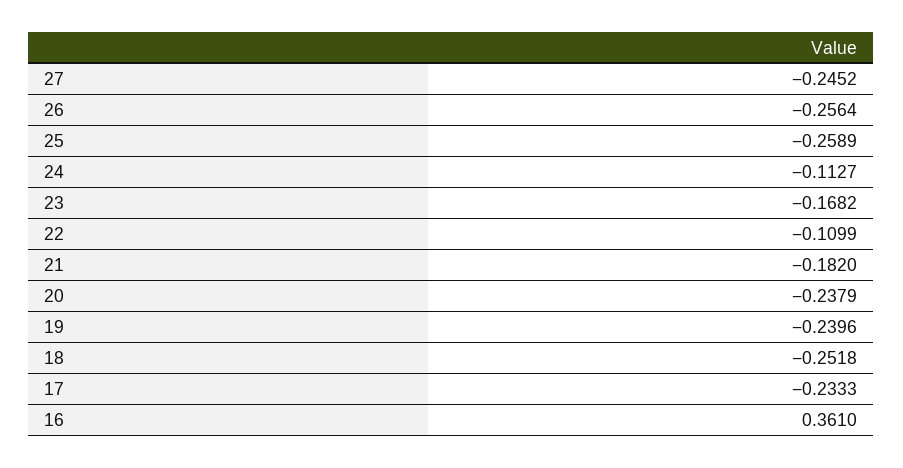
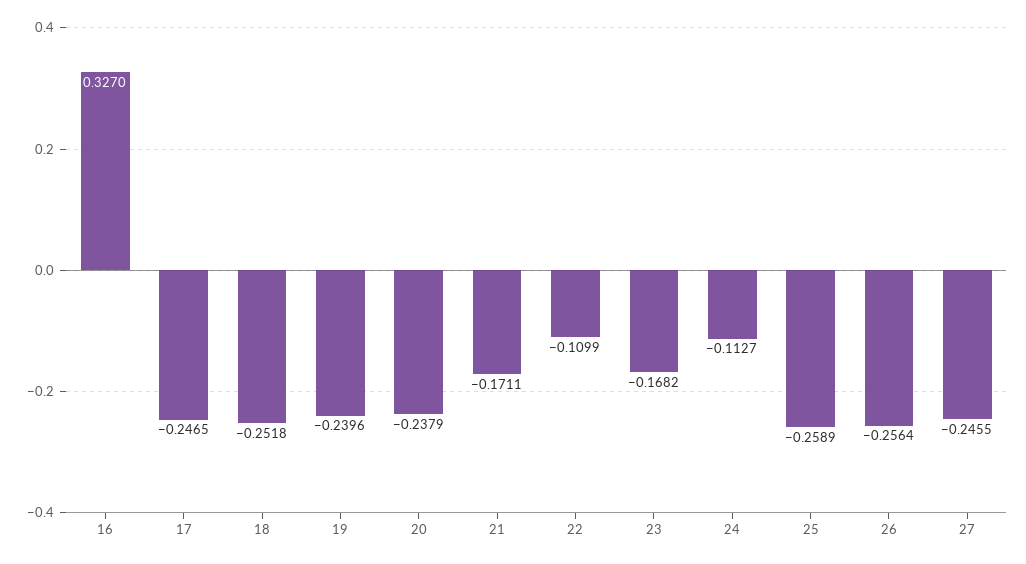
  {
-   "27": -0.2452,
+   "27": -0.2455,
    "26": -0.2564,
    "25": -0.2589,
    "24": -0.1127,
    "23": -0.1682,
    "22": -0.1099,
-   "21": -0.182,
+   "21": -0.1711,
    "20": -0.2379,
    "19": -0.2396,
    "18": -0.2518,
-   "17": -0.2333,
+   "17": -0.2465,
-   "16": 0.361
+   "16": 0.327
  }

